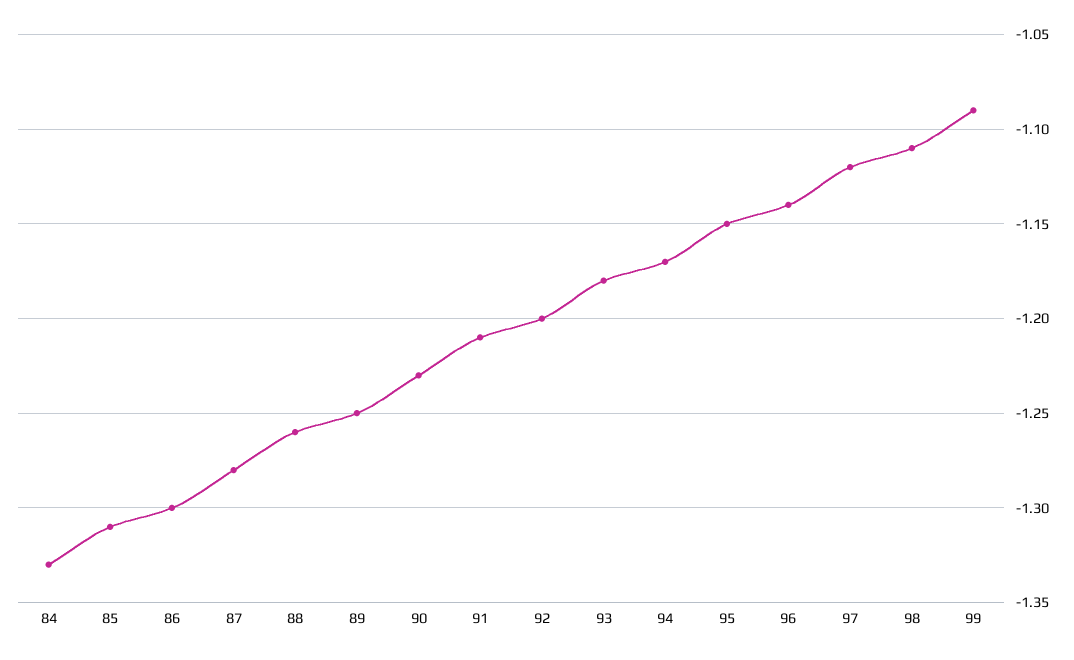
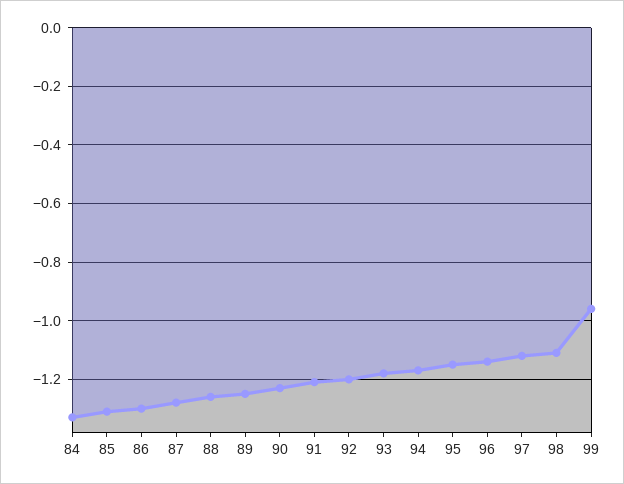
  {
    "84": -1.33,
    "85": -1.31,
    "86": -1.3,
    "87": -1.28,
    "88": -1.26,
    "89": -1.25,
    "90": -1.23,
    "91": -1.21,
    "92": -1.2,
    "93": -1.18,
    "94": -1.17,
    "95": -1.15,
    "96": -1.14,
    "97": -1.12,
    "98": -1.11,
-   "99": -1.09
+   "99": -0.95
  }

